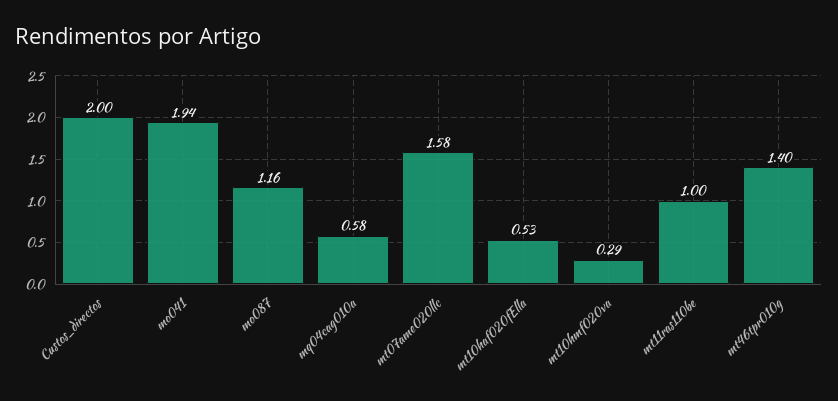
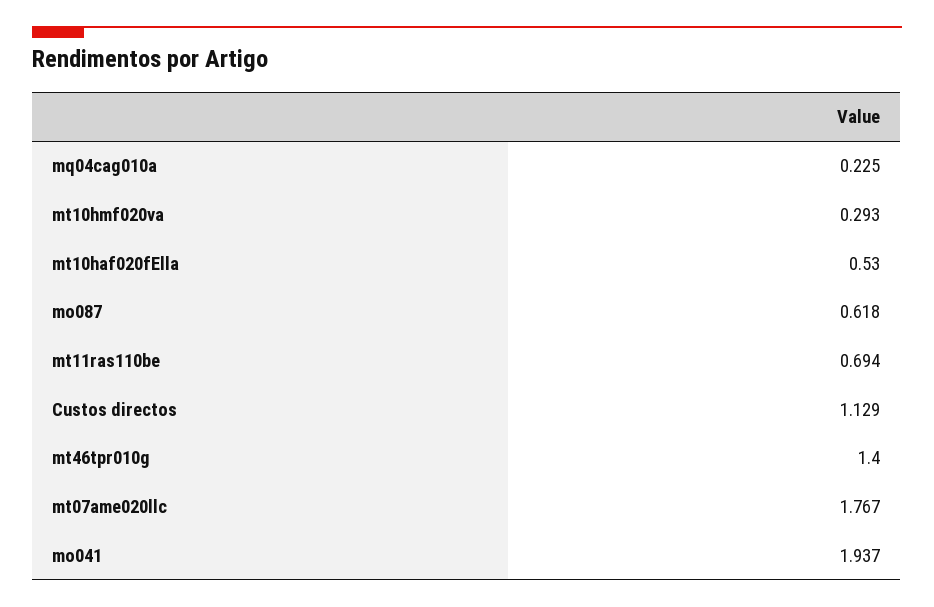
  {
-   "Custos_directos": 2,
+   "Custos_directos": 1.129,
    "mo041": 1.937,
-   "mo087": 1.16,
+   "mo087": 0.618,
-   "mq04cag010a": 0.58,
+   "mq04cag010a": 0.225,
-   "mt07ame020llc": 1.58,
+   "mt07ame020llc": 1.767,
    "mt10haf020fElla": 0.53,
    "mt10hmf020va": 0.293,
-   "mt11ras110be": 1,
+   "mt11ras110be": 0.694,
    "mt46tpr010g": 1.4
  }

